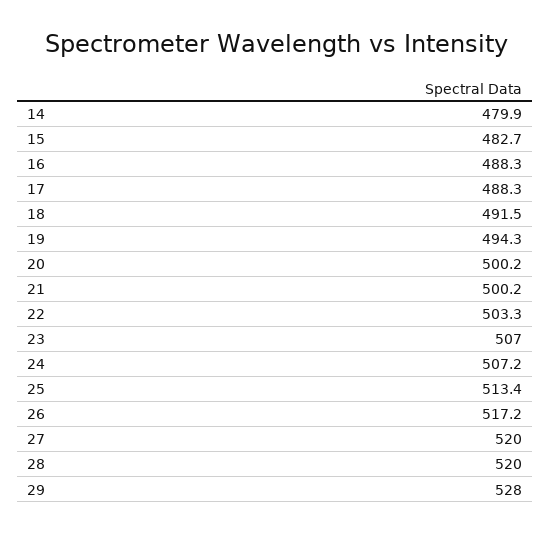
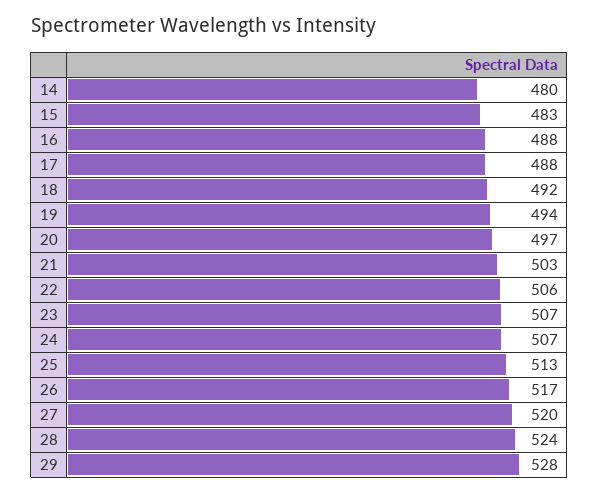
  {
    "14": 479.9,
    "15": 482.7,
    "16": 488.3,
    "17": 488.3,
    "18": 491.5,
    "19": 494.3,
-   "20": 500.2,
+   "20": 497,
-   "21": 500.2,
+   "21": 503,
-   "22": 503.3,
+   "22": 506,
    "23": 507,
    "24": 507.2,
    "25": 513.4,
    "26": 517.2,
    "27": 520,
-   "28": 520,
+   "28": 524,
    "29": 528
  }

